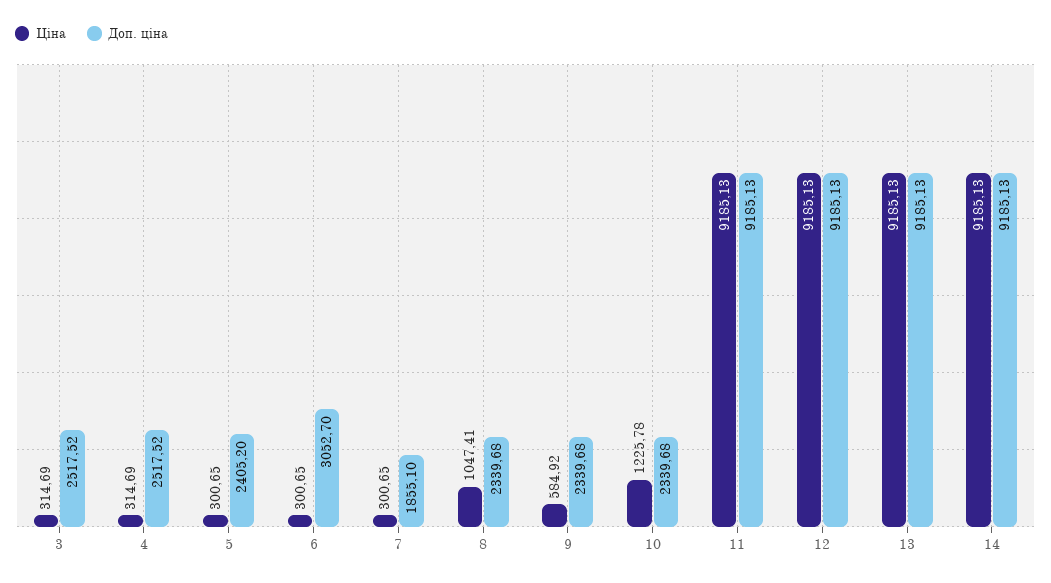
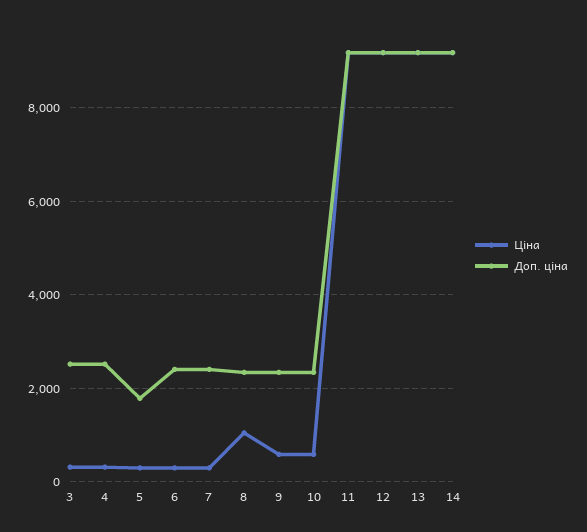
  {
    "Ціна": {
      "3": 314.69,
      "4": 314.69,
      "5": 300.65,
      "6": 300.65,
      "7": 300.65,
      "8": 1047.41,
      "9": 584.92,
-     "10": 1225.78,
+     "10": 600,
      "11": 9185.13,
      "12": 9185.13,
      "13": 9185.13,
      "14": 9185.13
    },
    "Доп. ціна": {
      "3": 2517.52,
      "4": 2517.52,
-     "5": 2405.2,
+     "5": 1800,
-     "6": 3052.7,
+     "6": 2400,
-     "7": 1855.1,
+     "7": 2400,
      "8": 2339.68,
      "9": 2339.68,
      "10": 2339.68,
      "11": 9185.13,
      "12": 9185.13,
      "13": 9185.13,
      "14": 9185.13
    }
  }

